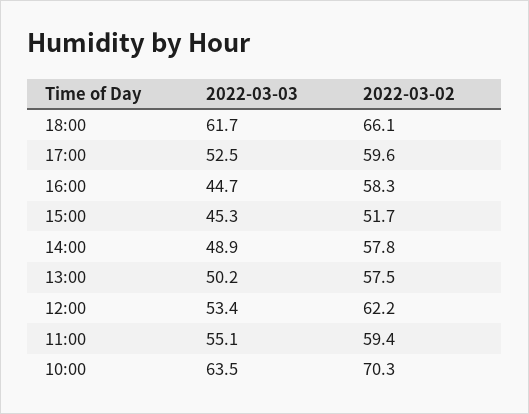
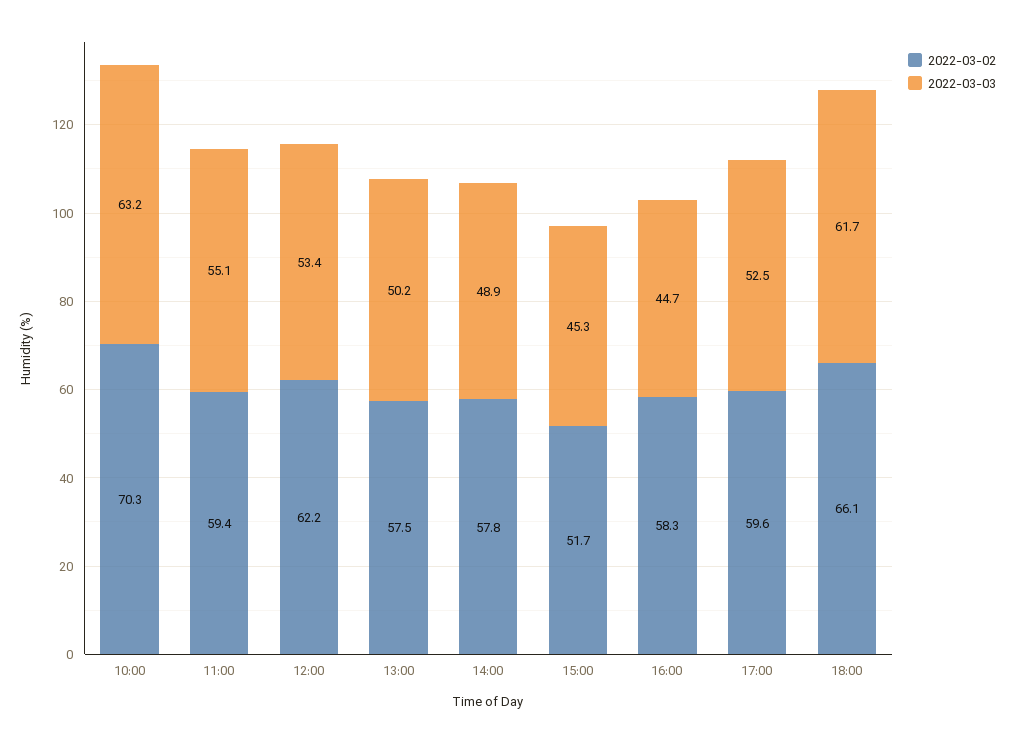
  {
    "2022-03-03": {
      "18:00": 61.7,
      "17:00": 52.5,
      "16:00": 44.7,
      "15:00": 45.3,
      "14:00": 48.9,
      "13:00": 50.2,
      "12:00": 53.4,
      "11:00": 55.1,
-     "10:00": 63.5
+     "10:00": 63.2
    },
    "2022-03-02": {
      "18:00": 66.1,
      "17:00": 59.6,
      "16:00": 58.3,
      "15:00": 51.7,
      "14:00": 57.8,
      "13:00": 57.5,
      "12:00": 62.2,
      "11:00": 59.4,
      "10:00": 70.3
    }
  }

